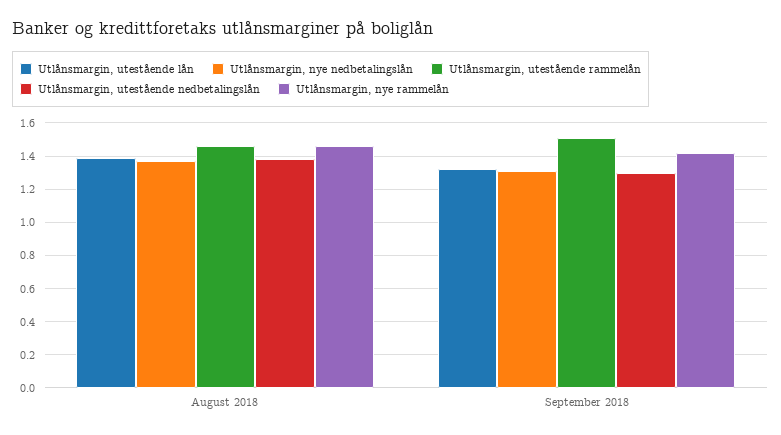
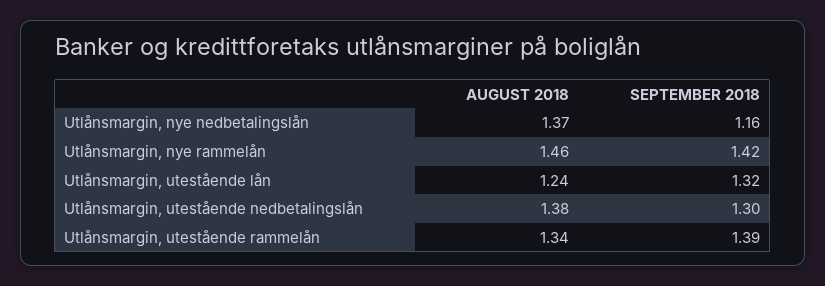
  {
    "Utlånsmargin, utestående lån": {
-     "August 2018": 1.4,
+     "August 2018": 1.24,
      "September 2018": 1.32
    },
    "Utlånsmargin, nye nedbetalingslån": {
      "August 2018": 1.37,
-     "September 2018": 1.3
+     "September 2018": 1.16
    },
    "Utlånsmargin, utestående rammelån": {
-     "August 2018": 1.45,
+     "August 2018": 1.34,
-     "September 2018": 1.5
+     "September 2018": 1.39
    },
    "Utlånsmargin, utestående nedbetalingslån": {
      "August 2018": 1.38,
      "September 2018": 1.3
    },
    "Utlånsmargin, nye rammelån": {
      "August 2018": 1.46,
      "September 2018": 1.42
    }
  }

